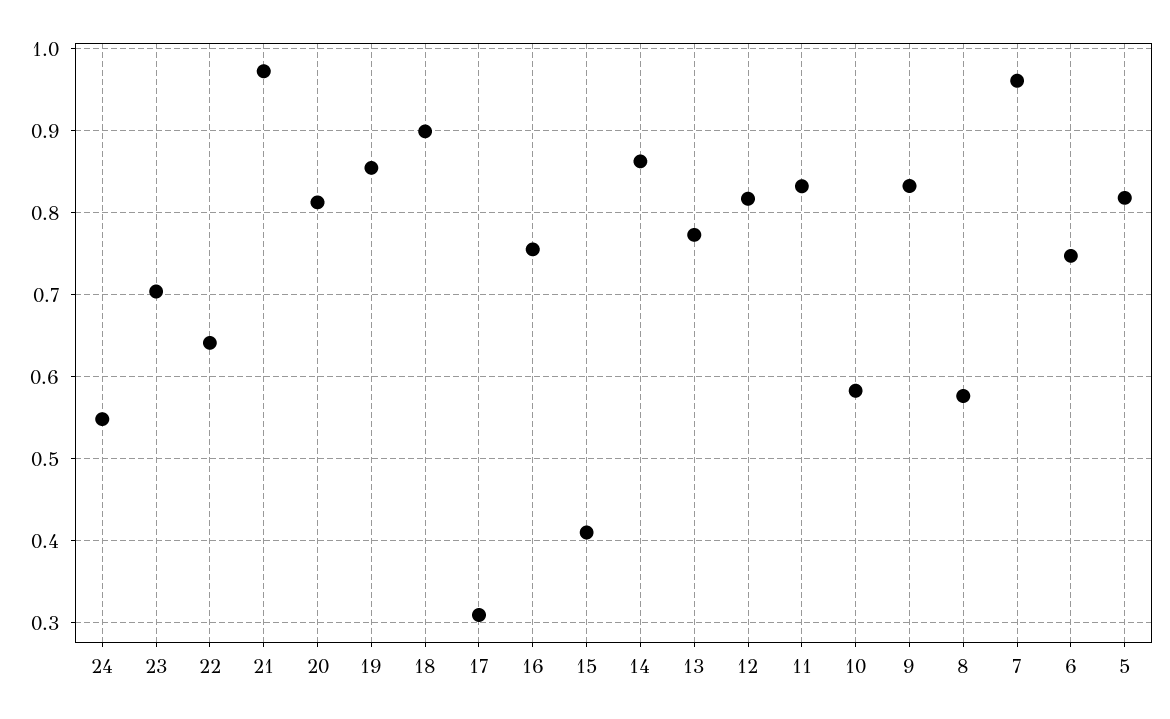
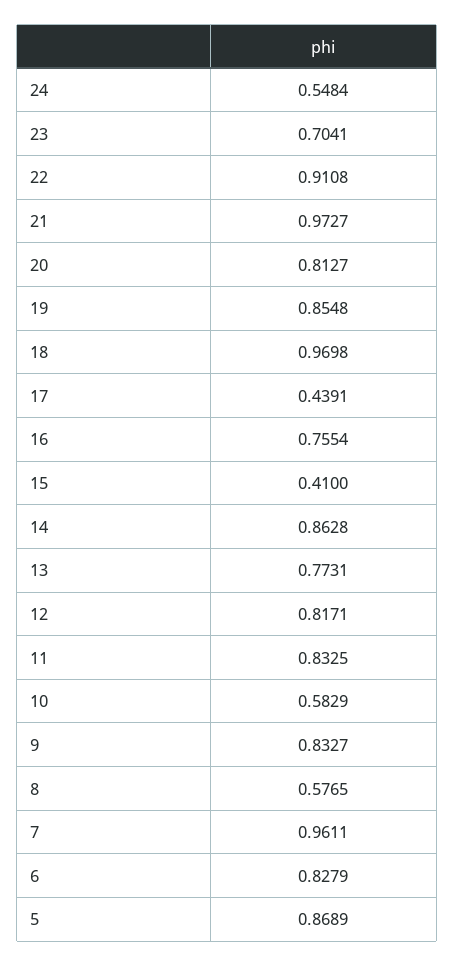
  {
    "24": 0.5484,
    "23": 0.7041,
-   "22": 0.64,
+   "22": 0.9108,
    "21": 0.9727,
    "20": 0.8127,
    "19": 0.8548,
-   "18": 0.9,
+   "18": 0.9698,
-   "17": 0.31,
+   "17": 0.4391,
    "16": 0.7554,
    "15": 0.41,
    "14": 0.8628,
    "13": 0.7731,
    "12": 0.8171,
    "11": 0.8325,
    "10": 0.5829,
    "9": 0.8327,
    "8": 0.5765,
    "7": 0.9611,
-   "6": 0.75,
+   "6": 0.8279,
-   "5": 0.82
+   "5": 0.8689
  }

